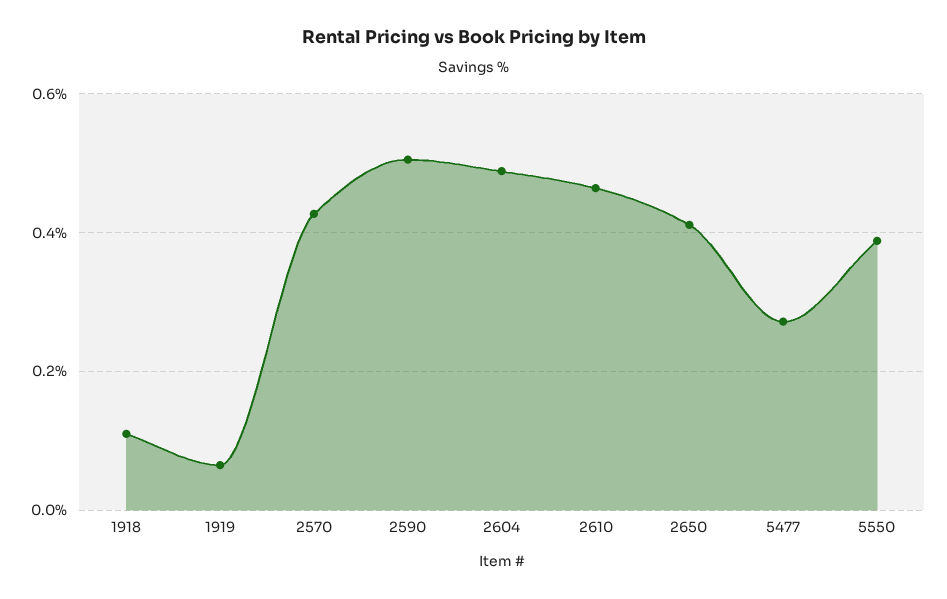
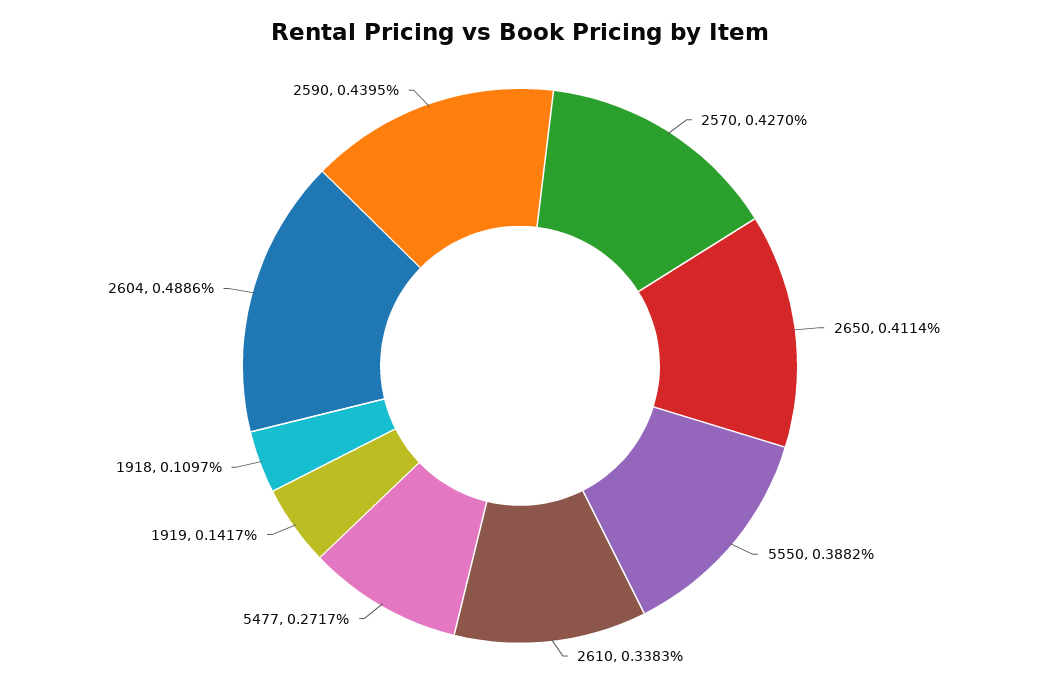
  {
    "1918": 0.1097,
-   "1919": 0.06,
+   "1919": 0.1417,
    "2570": 0.427,
-   "2590": 0.5,
+   "2590": 0.4395,
    "2604": 0.4886,
-   "2610": 0.46,
+   "2610": 0.3383,
    "2650": 0.4114,
    "5477": 0.2717,
    "5550": 0.3882
  }

